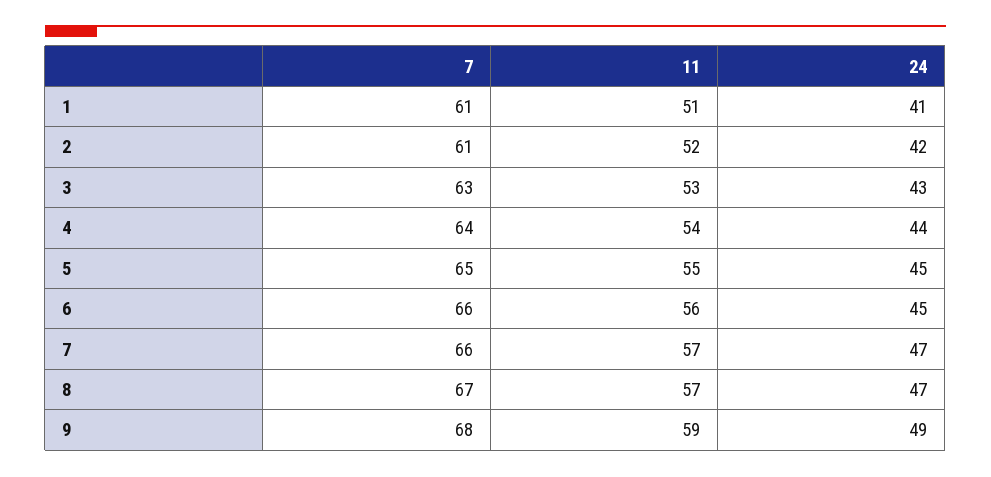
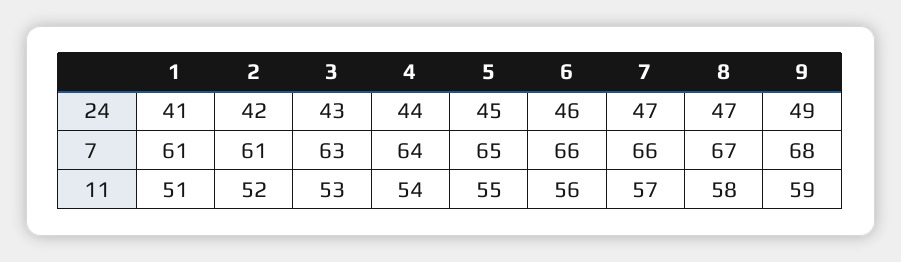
  {
    "7": {
      "1": 61,
      "2": 61,
      "3": 63,
      "4": 64,
      "5": 65,
      "6": 66,
      "7": 66,
      "8": 67,
      "9": 68
    },
    "11": {
      "1": 51,
      "2": 52,
      "3": 53,
      "4": 54,
      "5": 55,
      "6": 56,
      "7": 57,
-     "8": 57,
+     "8": 58,
      "9": 59
    },
    "24": {
      "1": 41,
      "2": 42,
      "3": 43,
      "4": 44,
      "5": 45,
-     "6": 45,
+     "6": 46,
      "7": 47,
      "8": 47,
      "9": 49
    }
  }

